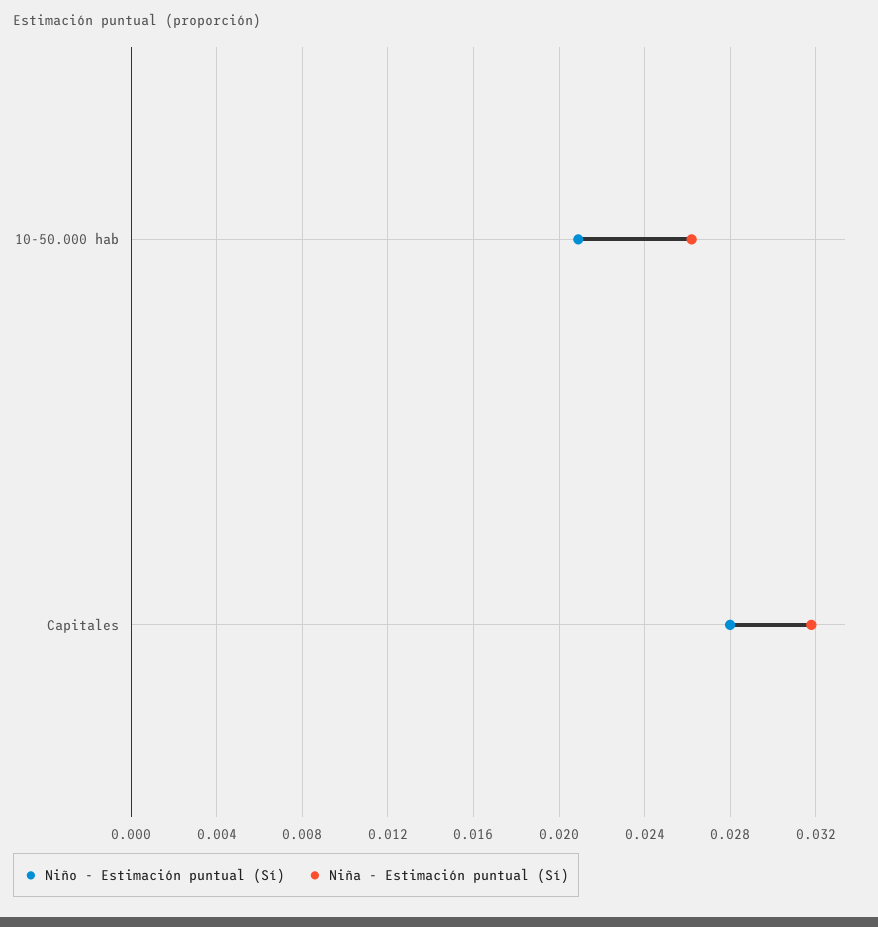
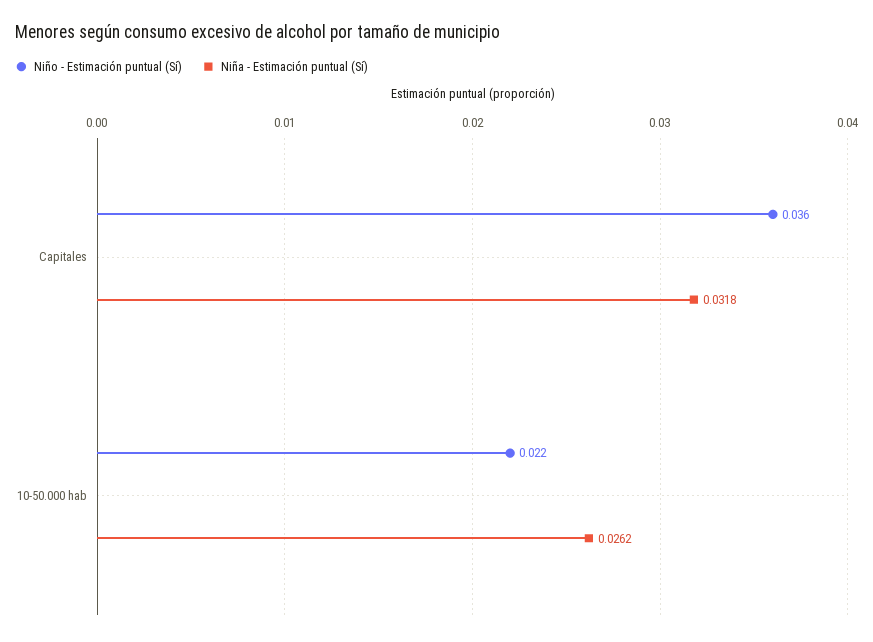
  {
    "Niño - Estimación puntual (Sí)": {
-     "10-50.000 hab": 0.021,
+     "10-50.000 hab": 0.022,
-     "Capitales": 0.028
+     "Capitales": 0.036
    },
    "Niña - Estimación puntual (Sí)": {
      "10-50.000 hab": 0.0262,
      "Capitales": 0.0318
    }
  }

